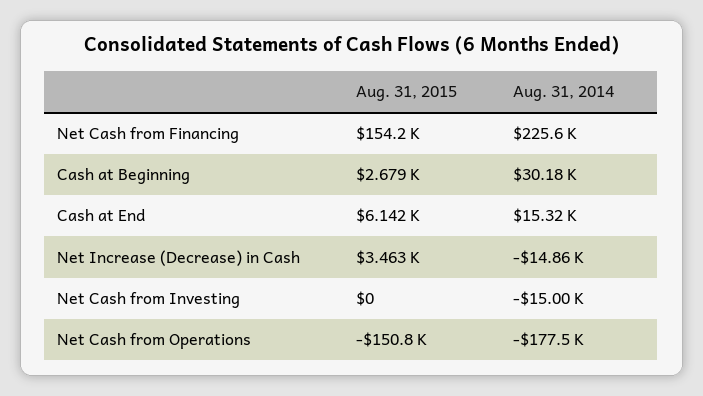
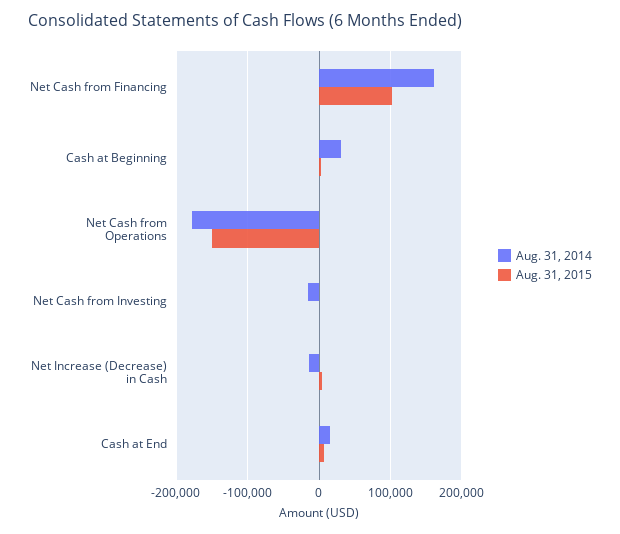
  {
    "Aug. 31, 2015": {
-     "Net Cash from Financing": 154200,
+     "Net Cash from Financing": 100000,
      "Cash at Beginning": 2679,
      "Cash at End": 6142,
      "Net Increase (Decrease) in Cash": 3463,
      "Net Cash from Investing": 0,
      "Net Cash from Operations": -150800
    },
    "Aug. 31, 2014": {
-     "Net Cash from Financing": 225600,
+     "Net Cash from Financing": 160000,
      "Cash at Beginning": 30180,
      "Cash at End": 15320,
      "Net Increase (Decrease) in Cash": -14860,
      "Net Cash from Investing": -15000,
      "Net Cash from Operations": -177500
    }
  }

